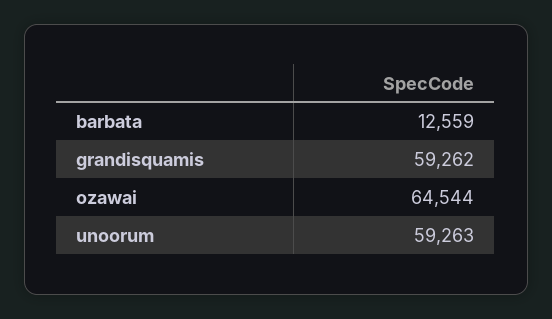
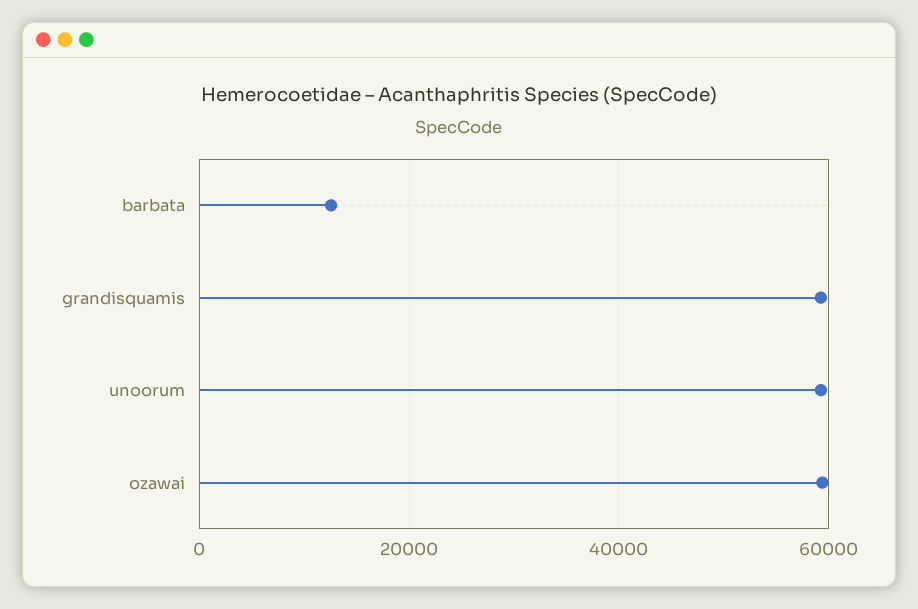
  {
    "barbata": 12559,
    "grandisquamis": 59262,
-   "ozawai": 64544,
+   "ozawai": 60000,
    "unoorum": 59263
  }

